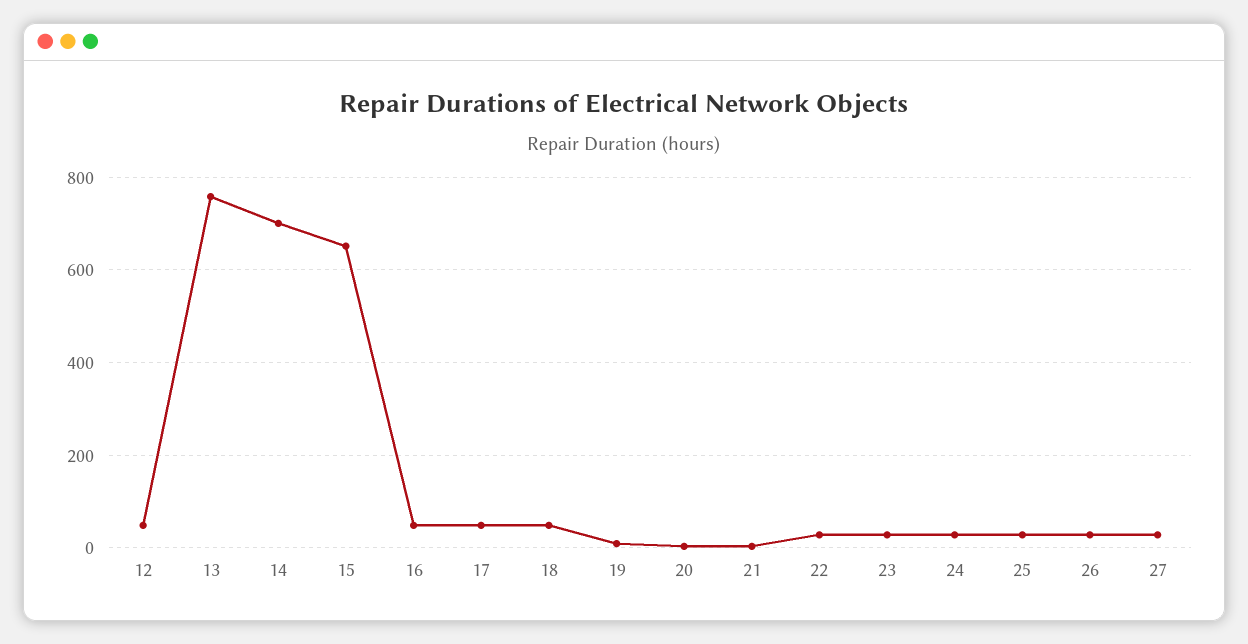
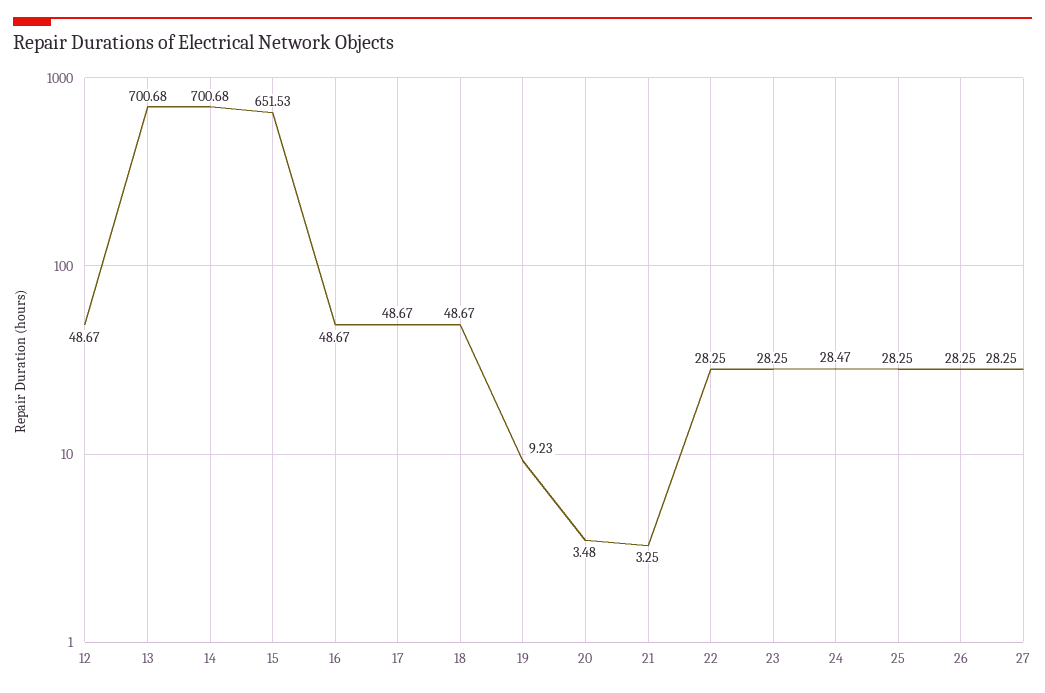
  {
    "12": 48.67,
-   "13": 760,
+   "13": 700.68,
    "14": 700.68,
    "15": 651.53,
    "16": 48.67,
    "17": 48.67,
    "18": 48.67,
    "19": 9.23,
    "20": 3.48,
    "21": 3.25,
    "22": 28.25,
    "23": 28.25,
    "24": 28.47,
    "25": 28.25,
    "26": 28.25,
    "27": 28.25
  }

